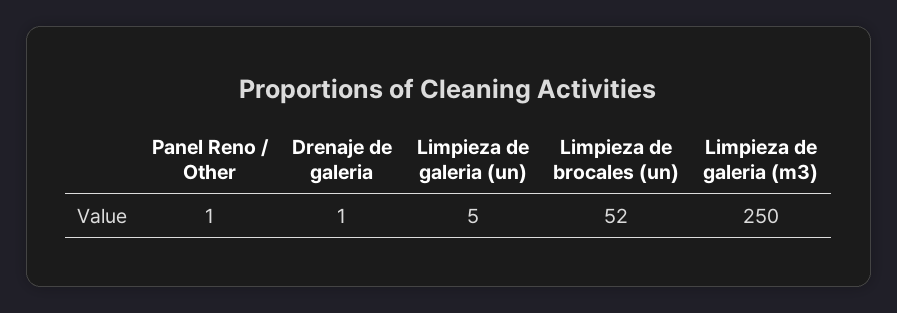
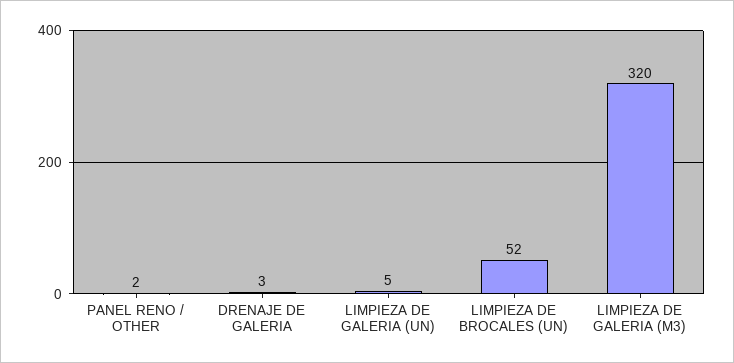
  {
-   "Panel Reno / Other": 1,
+   "Panel Reno / Other": 2,
-   "Drenaje de galeria": 1,
+   "Drenaje de galeria": 3,
    "Limpieza de galeria (un)": 5,
    "Limpieza de brocales (un)": 52,
-   "Limpieza de galeria (m3)": 250
+   "Limpieza de galeria (m3)": 320
  }

